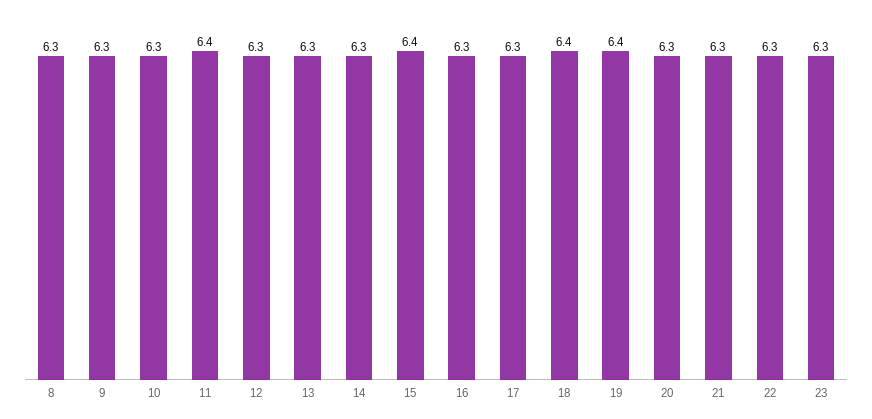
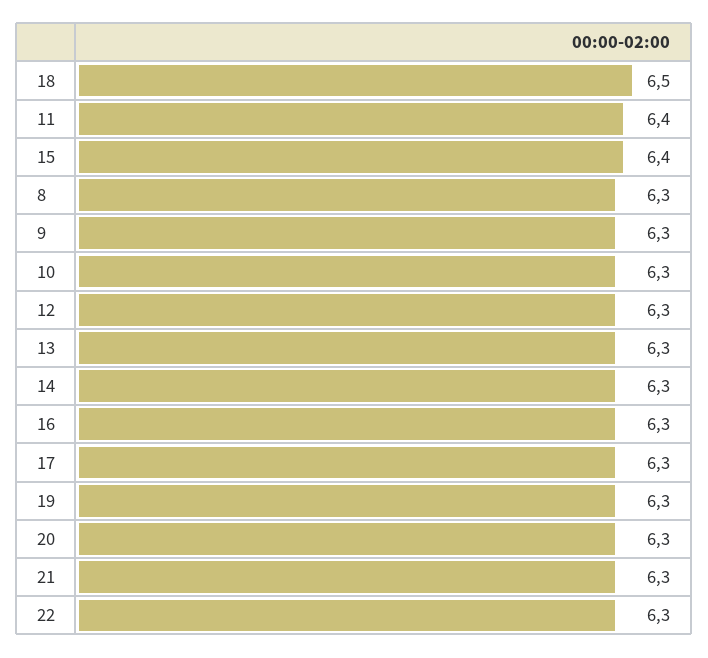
  {
    "8": 6.3,
    "9": 6.3,
    "10": 6.3,
    "11": 6.4,
    "12": 6.3,
    "13": 6.3,
    "14": 6.3,
    "15": 6.4,
    "16": 6.3,
    "17": 6.3,
-   "18": 6.4,
+   "18": 6.5,
-   "19": 6.4,
+   "19": 6.3,
    "20": 6.3,
    "21": 6.3,
-   "22": 6.3,
+   "22": 6.3
-   "23": 6.3
  }

